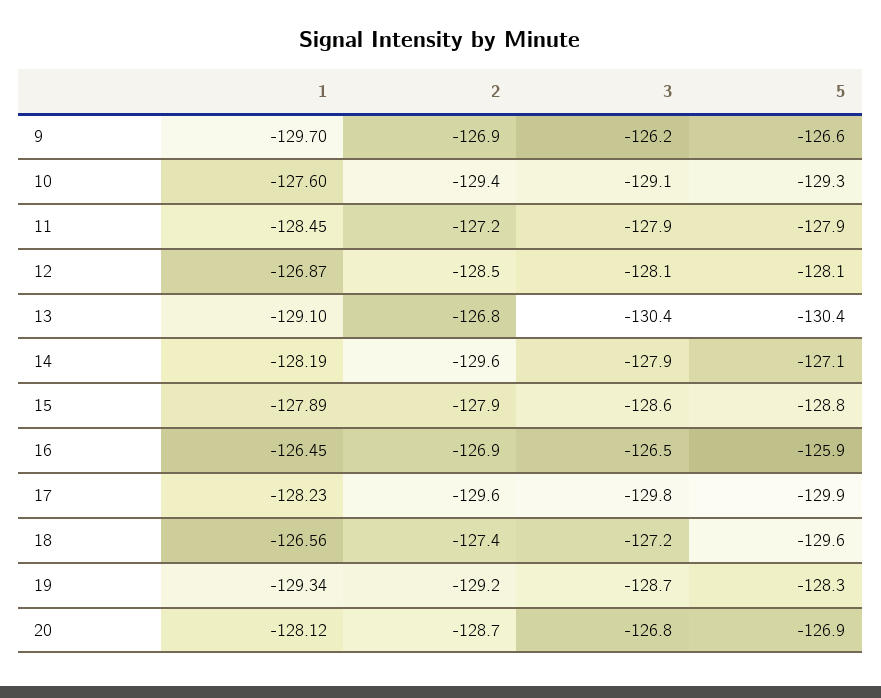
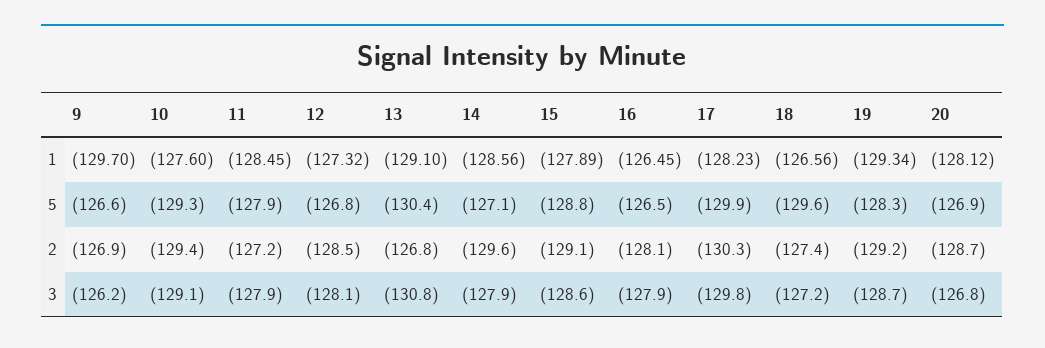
  {
    "1": {
      "9": -129.7,
      "10": -127.6,
      "11": -128.45,
-     "12": -126.87,
+     "12": -127.32,
      "13": -129.1,
-     "14": -128.19,
+     "14": -128.56,
      "15": -127.89,
      "16": -126.45,
      "17": -128.23,
      "18": -126.56,
      "19": -129.34,
      "20": -128.12
    },
    "2": {
      "9": -126.9,
      "10": -129.4,
      "11": -127.2,
      "12": -128.5,
      "13": -126.8,
      "14": -129.6,
-     "15": -127.9,
+     "15": -129.1,
-     "16": -126.9,
+     "16": -128.1,
-     "17": -129.6,
+     "17": -130.3,
      "18": -127.4,
      "19": -129.2,
      "20": -128.7
    },
    "3": {
      "9": -126.2,
      "10": -129.1,
      "11": -127.9,
      "12": -128.1,
-     "13": -130.4,
+     "13": -130.8,
      "14": -127.9,
      "15": -128.6,
-     "16": -126.5,
+     "16": -127.9,
      "17": -129.8,
      "18": -127.2,
      "19": -128.7,
      "20": -126.8
    },
    "5": {
      "9": -126.6,
      "10": -129.3,
      "11": -127.9,
-     "12": -128.1,
+     "12": -126.8,
      "13": -130.4,
      "14": -127.1,
      "15": -128.8,
-     "16": -125.9,
+     "16": -126.5,
      "17": -129.9,
      "18": -129.6,
      "19": -128.3,
      "20": -126.9
    }
  }

